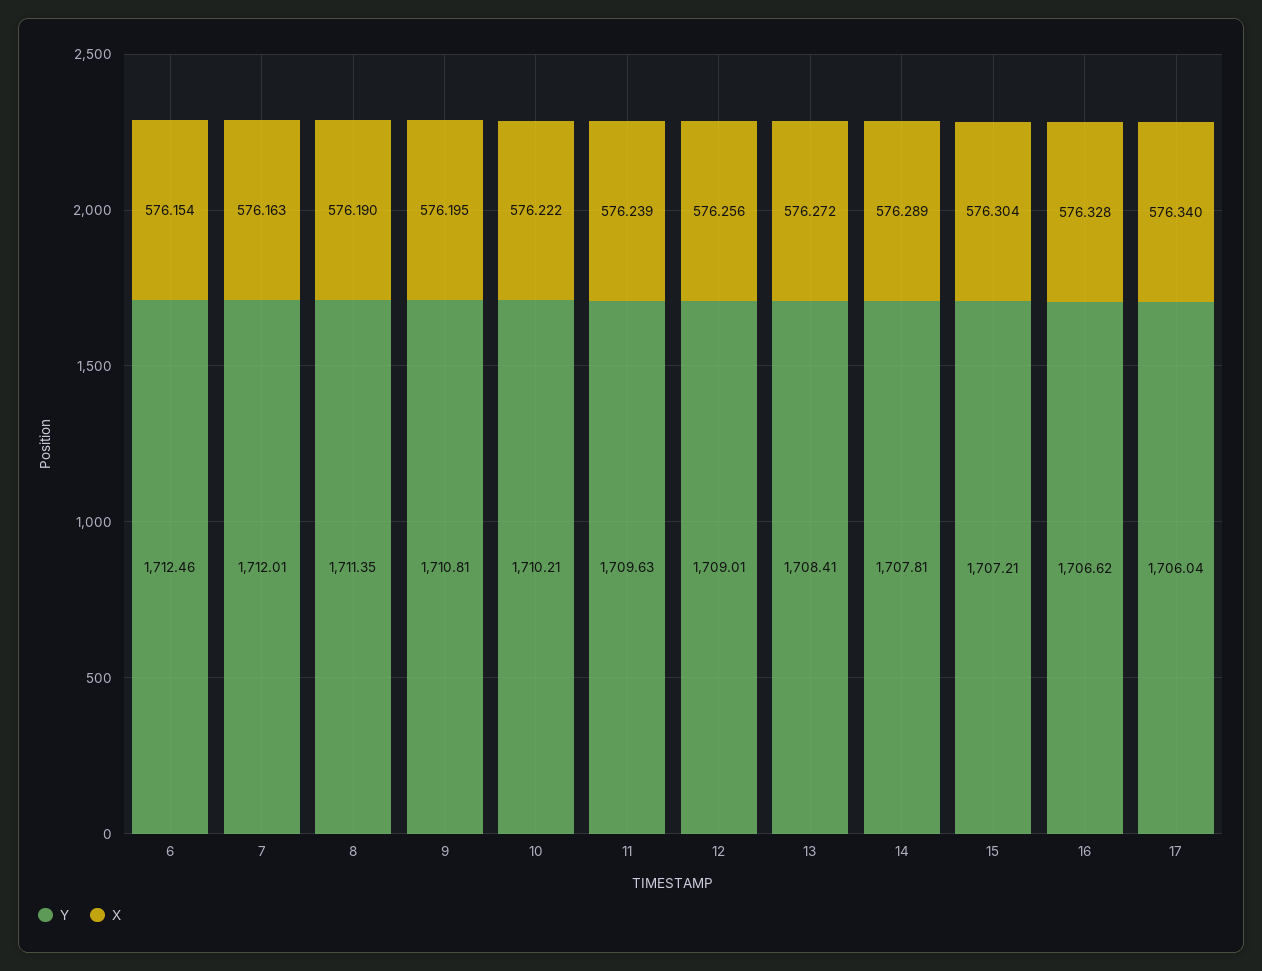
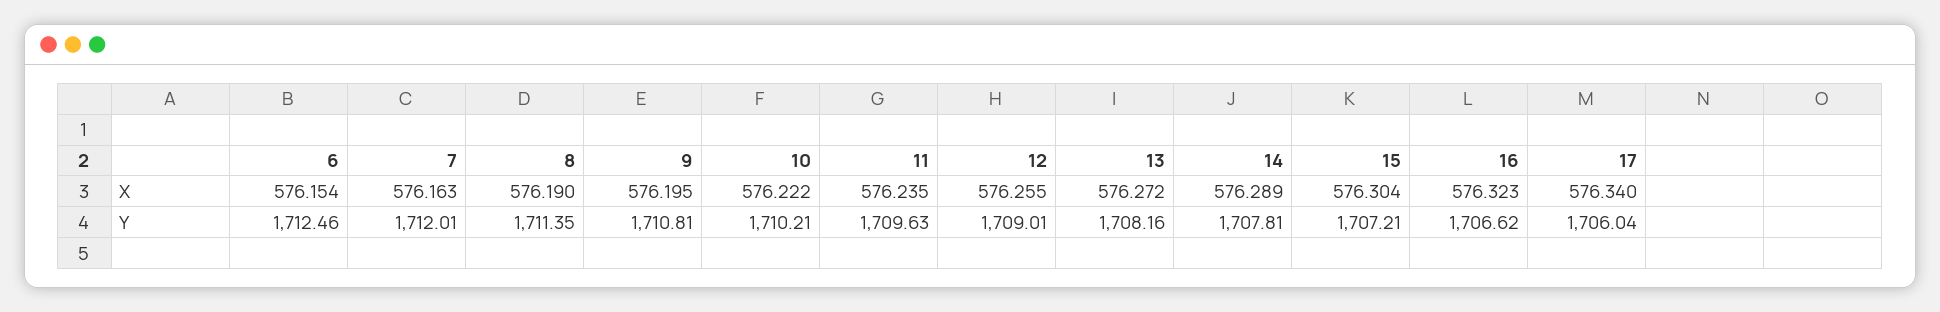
  {
    "Y": {
      "6": 1712.46,
      "7": 1712.01,
      "8": 1711.35,
      "9": 1710.81,
      "10": 1710.21,
      "11": 1709.63,
      "12": 1709.01,
-     "13": 1708.41,
+     "13": 1708.16,
      "14": 1707.81,
      "15": 1707.21,
      "16": 1706.62,
      "17": 1706.04
    },
    "X": {
      "6": 576.154,
      "7": 576.163,
      "8": 576.19,
      "9": 576.195,
      "10": 576.222,
-     "11": 576.239,
+     "11": 576.235,
-     "12": 576.256,
+     "12": 576.255,
      "13": 576.272,
      "14": 576.289,
      "15": 576.304,
-     "16": 576.328,
+     "16": 576.323,
      "17": 576.34
    }
  }

